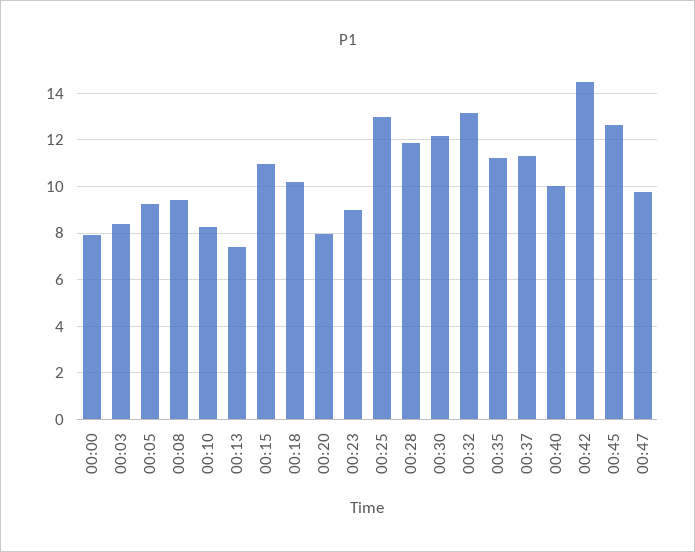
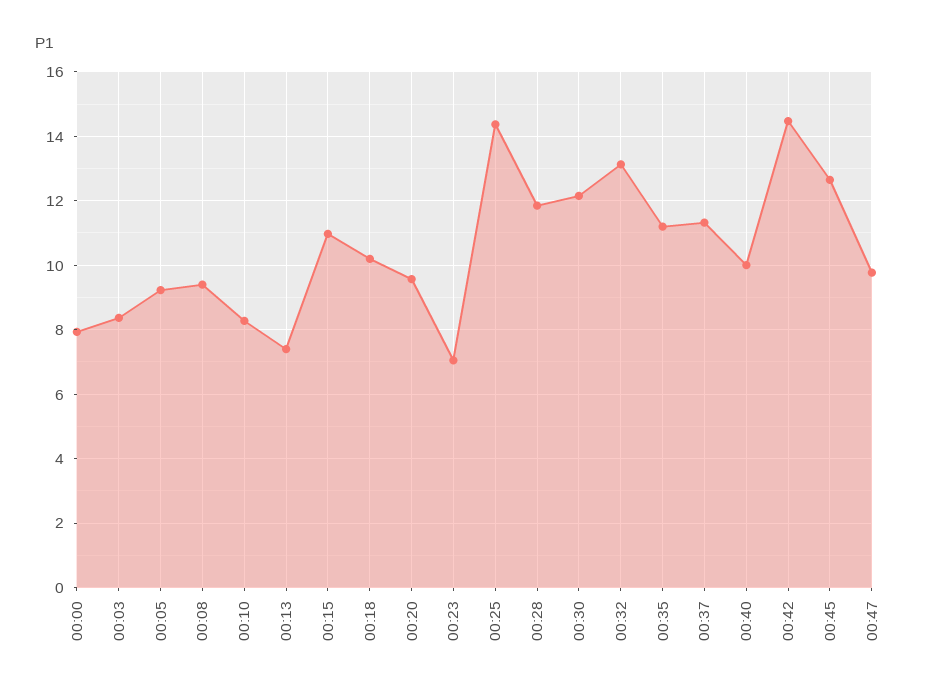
  {
    "00:00": 8,
    "00:03": 8.4,
    "00:05": 9.2,
    "00:08": 9.4,
    "00:10": 8.2,
    "00:13": 7.4,
    "00:15": 11,
    "00:18": 10.2,
-   "00:20": 8,
+   "00:20": 9.6,
-   "00:23": 9,
+   "00:23": 7,
-   "00:25": 13,
+   "00:25": 14.4,
    "00:28": 11.8,
    "00:30": 12.2,
    "00:32": 13.2,
    "00:35": 11.2,
    "00:37": 11.4,
    "00:40": 10,
    "00:42": 14.4,
    "00:45": 12.6,
    "00:47": 9.8
  }

